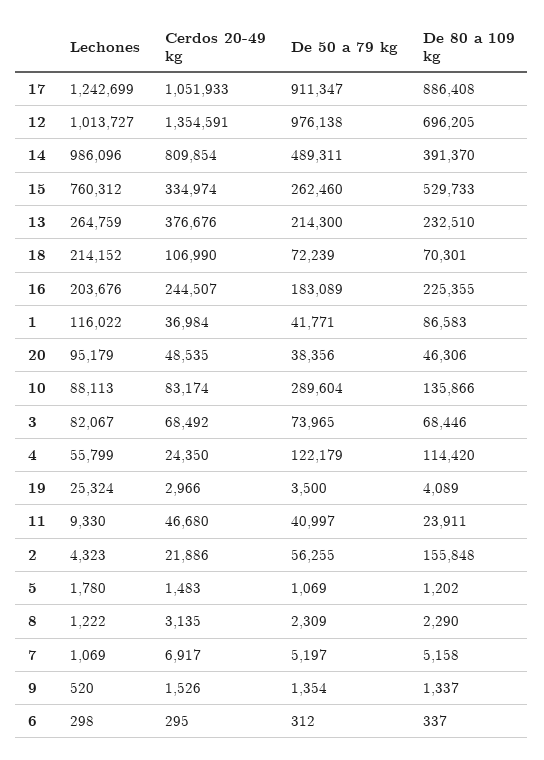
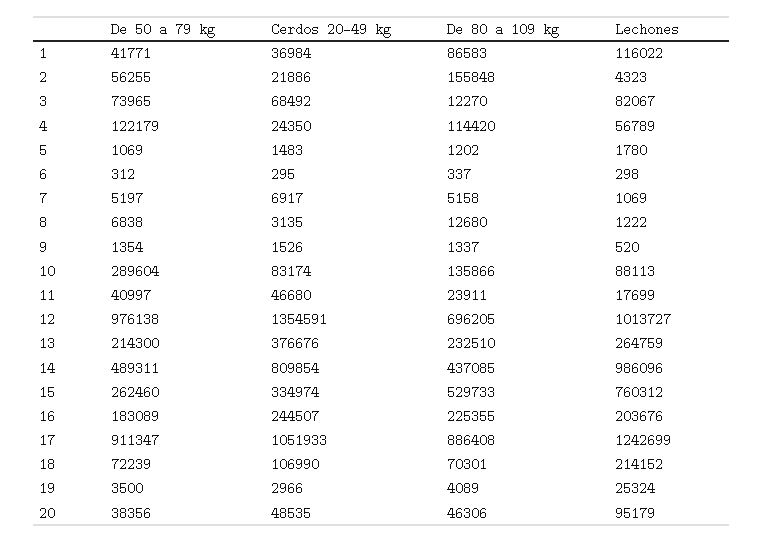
  {
    "Lechones": {
      "17": 1242699,
      "12": 1013727,
      "14": 986096,
      "15": 760312,
      "13": 264759,
      "18": 214152,
      "16": 203676,
      "1": 116022,
      "20": 95179,
      "10": 88113,
      "3": 82067,
-     "4": 55799,
+     "4": 56789,
      "19": 25324,
-     "11": 9330,
+     "11": 17699,
      "2": 4323,
      "5": 1780,
      "8": 1222,
      "7": 1069,
      "9": 520,
      "6": 298
    },
    "Cerdos 20-49 kg": {
      "17": 1051933,
      "12": 1354591,
      "14": 809854,
      "15": 334974,
      "13": 376676,
      "18": 106990,
      "16": 244507,
      "1": 36984,
      "20": 48535,
      "10": 83174,
      "3": 68492,
      "4": 24350,
      "19": 2966,
      "11": 46680,
      "2": 21886,
      "5": 1483,
      "8": 3135,
      "7": 6917,
      "9": 1526,
      "6": 295
    },
    "De 50 a 79 kg": {
      "17": 911347,
      "12": 976138,
      "14": 489311,
      "15": 262460,
      "13": 214300,
      "18": 72239,
      "16": 183089,
      "1": 41771,
      "20": 38356,
      "10": 289604,
      "3": 73965,
      "4": 122179,
      "19": 3500,
      "11": 40997,
      "2": 56255,
      "5": 1069,
-     "8": 2309,
+     "8": 6838,
      "7": 5197,
      "9": 1354,
      "6": 312
    },
    "De 80 a 109 kg": {
      "17": 886408,
      "12": 696205,
-     "14": 391370,
+     "14": 437085,
      "15": 529733,
      "13": 232510,
      "18": 70301,
      "16": 225355,
      "1": 86583,
      "20": 46306,
      "10": 135866,
-     "3": 68446,
+     "3": 12270,
      "4": 114420,
      "19": 4089,
      "11": 23911,
      "2": 155848,
      "5": 1202,
-     "8": 2290,
+     "8": 12680,
      "7": 5158,
      "9": 1337,
      "6": 337
    }
  }

